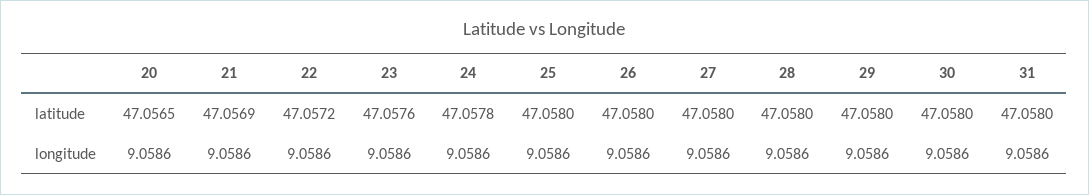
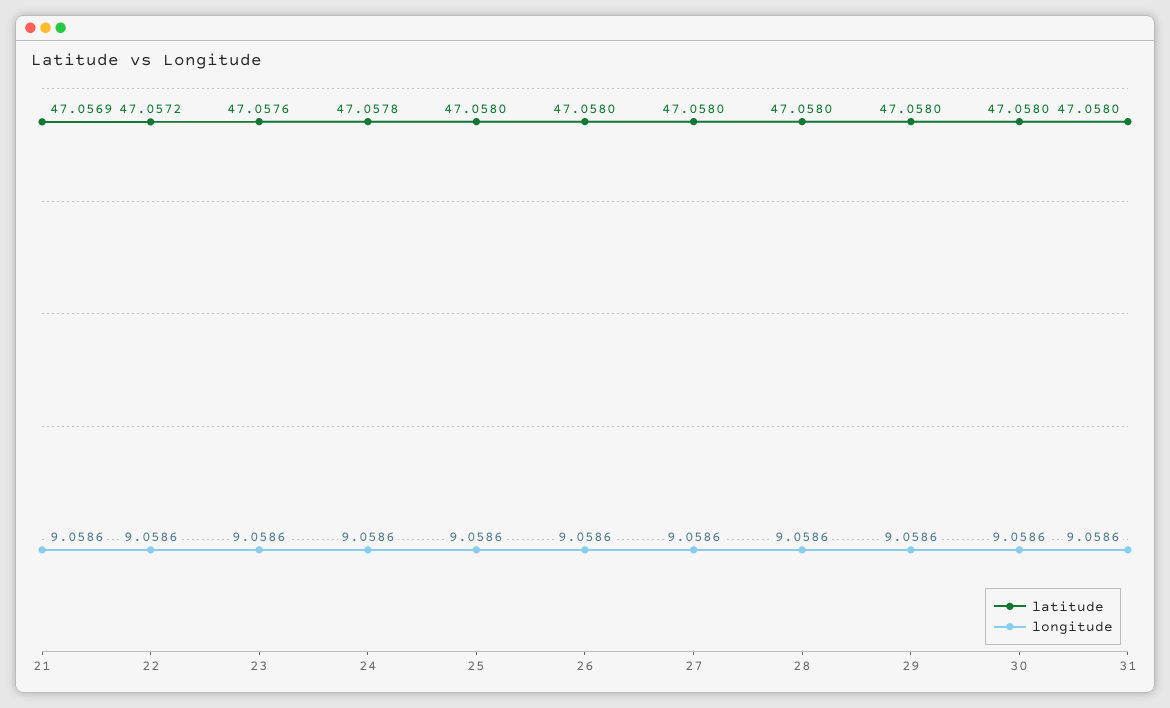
  {
    "latitude": {
-     "20": 47.0565,
      "21": 47.0569,
      "22": 47.0572,
      "23": 47.0576,
      "24": 47.0578,
      "25": 47.058,
      "26": 47.058,
      "27": 47.058,
      "28": 47.058,
      "29": 47.058,
      "30": 47.058,
      "31": 47.058
    },
    "longitude": {
-     "20": 9.0586,
      "21": 9.0586,
      "22": 9.0586,
      "23": 9.0586,
      "24": 9.0586,
      "25": 9.0586,
      "26": 9.0586,
      "27": 9.0586,
      "28": 9.0586,
      "29": 9.0586,
      "30": 9.0586,
      "31": 9.0586
    }
  }

